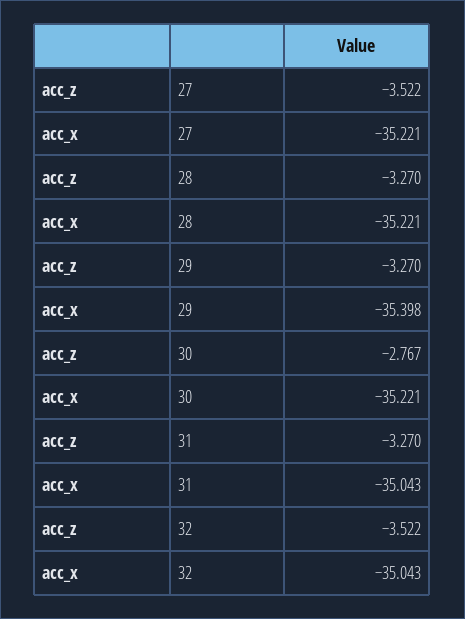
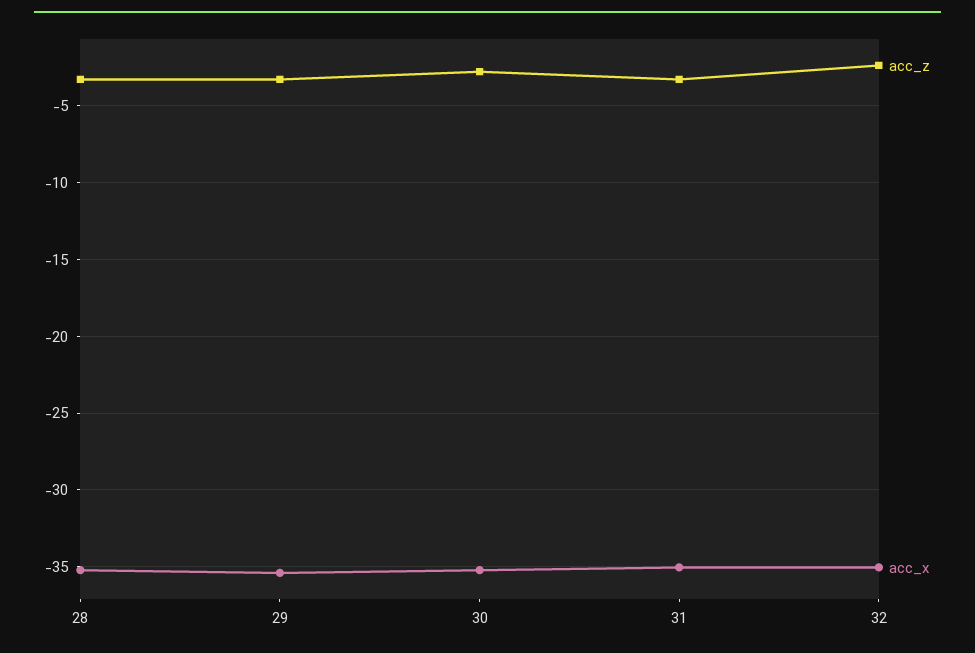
  {
    "acc_z": {
-     "27": -3.522,
      "28": -3.27,
      "29": -3.27,
      "30": -2.767,
      "31": -3.27,
-     "32": -3.522
+     "32": -2.5
    },
    "acc_x": {
-     "27": -35.221,
      "28": -35.221,
      "29": -35.398,
      "30": -35.221,
      "31": -35.043,
      "32": -35.043
    }
  }

